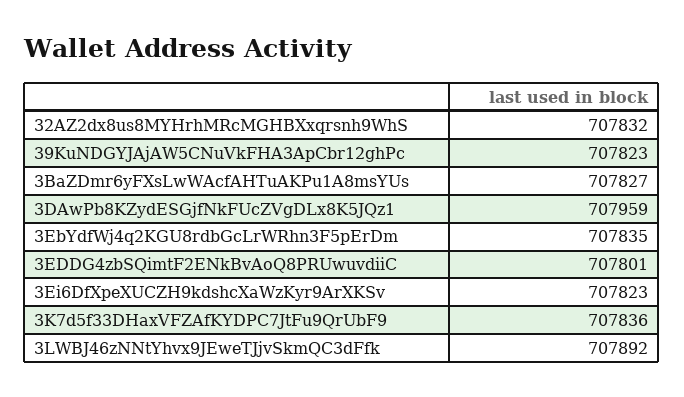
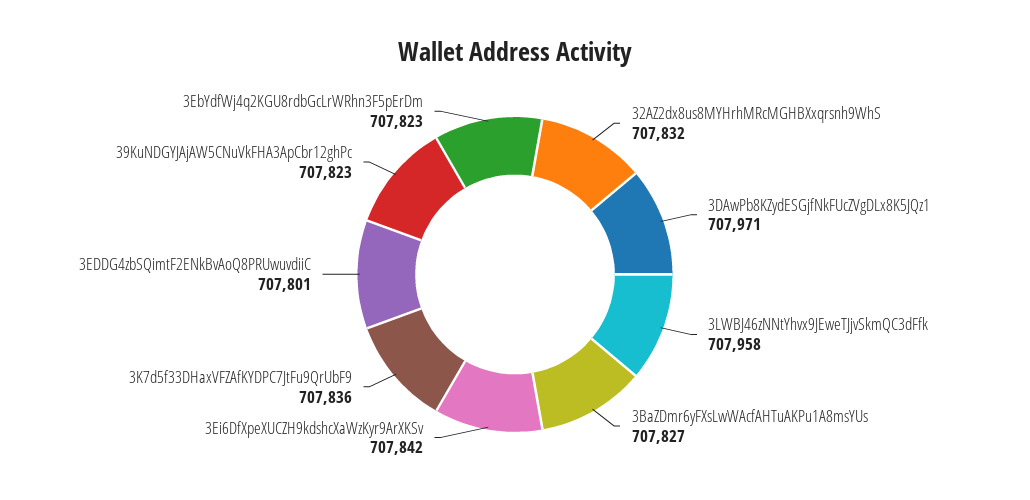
  {
    "32AZ2dx8us8MYHrhMRcMGHBXxqrsnh9WhS": 707832,
    "39KuNDGYJAjAW5CNuVkFHA3ApCbr12ghPc": 707823,
    "3BaZDmr6yFXsLwWAcfAHTuAKPu1A8msYUs": 707827,
-   "3DAwPb8KZydESGjfNkFUcZVgDLx8K5JQz1": 707959,
+   "3DAwPb8KZydESGjfNkFUcZVgDLx8K5JQz1": 707971,
-   "3EbYdfWj4q2KGU8rdbGcLrWRhn3F5pErDm": 707835,
+   "3EbYdfWj4q2KGU8rdbGcLrWRhn3F5pErDm": 707823,
    "3EDDG4zbSQimtF2ENkBvAoQ8PRUwuvdiiC": 707801,
-   "3Ei6DfXpeXUCZH9kdshcXaWzKyr9ArXKSv": 707823,
+   "3Ei6DfXpeXUCZH9kdshcXaWzKyr9ArXKSv": 707842,
    "3K7d5f33DHaxVFZAfKYDPC7JtFu9QrUbF9": 707836,
-   "3LWBJ46zNNtYhvx9JEweTJjvSkmQC3dFfk": 707892
+   "3LWBJ46zNNtYhvx9JEweTJjvSkmQC3dFfk": 707958
  }

